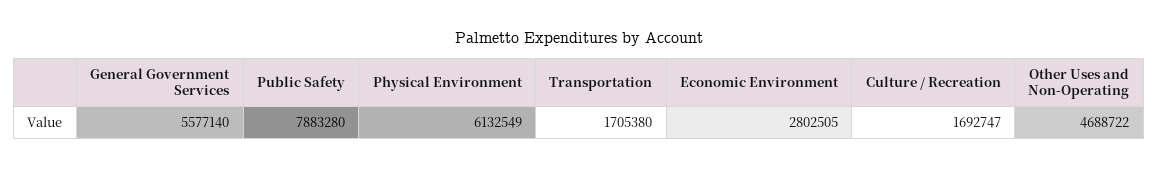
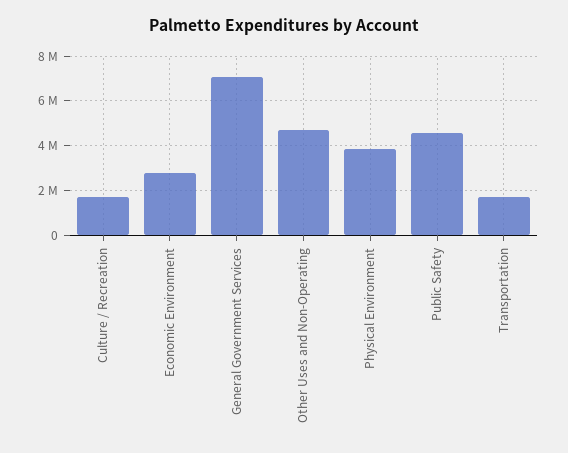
  {
-   "General Government Services": 5577140,
+   "General Government Services": 7000000,
-   "Public Safety": 7883280,
+   "Public Safety": 4500000,
-   "Physical Environment": 6132549,
+   "Physical Environment": 4000000,
    "Transportation": 1705380,
    "Economic Environment": 2802505,
    "Culture / Recreation": 1692747,
    "Other Uses and Non-Operating": 4688722
  }

